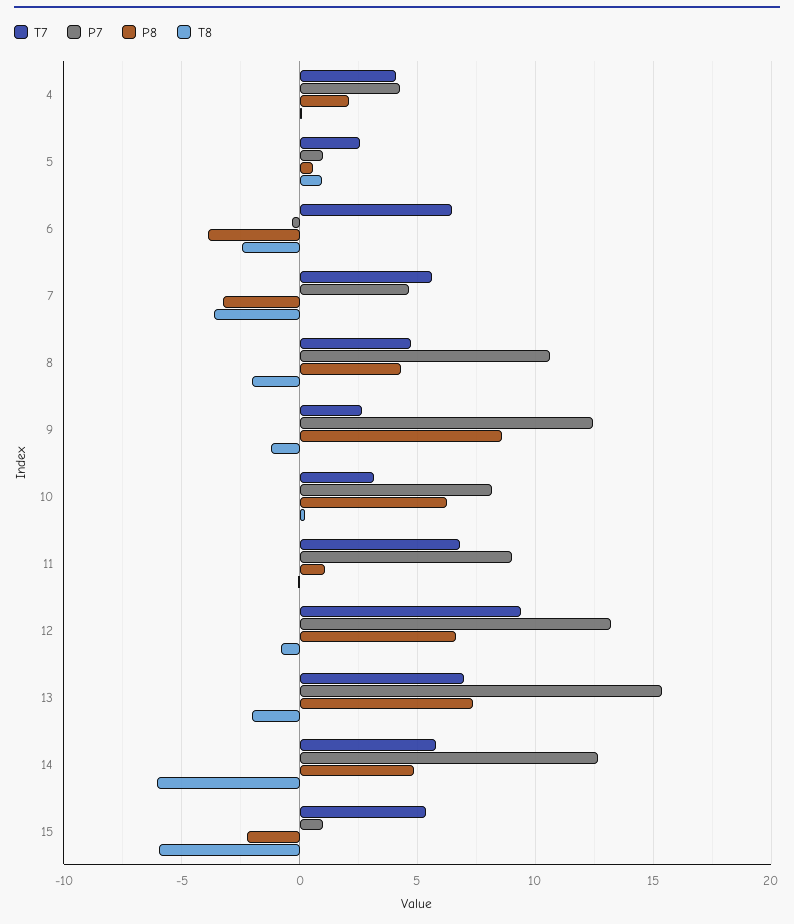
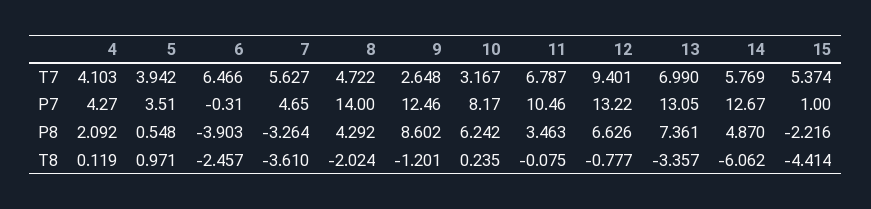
  {
    "T7": {
      "4": 4.103,
-     "5": 2.5,
+     "5": 3.942,
      "6": 6.466,
      "7": 5.627,
      "8": 4.722,
      "9": 2.648,
      "10": 3.167,
      "11": 6.787,
      "12": 9.401,
      "13": 6.99,
      "14": 5.769,
      "15": 5.374
    },
    "P7": {
      "4": 4.27,
-     "5": 1,
+     "5": 3.51,
      "6": -0.31,
      "7": 4.65,
-     "8": 10.5,
+     "8": 14,
      "9": 12.46,
      "10": 8.17,
-     "11": 9,
+     "11": 10.46,
      "12": 13.22,
-     "13": 15.5,
+     "13": 13.05,
      "14": 12.67,
      "15": 1
    },
    "P8": {
      "4": 2.092,
      "5": 0.548,
      "6": -3.903,
      "7": -3.264,
      "8": 4.292,
      "9": 8.602,
      "10": 6.242,
-     "11": 1,
+     "11": 3.463,
      "12": 6.626,
      "13": 7.361,
      "14": 4.87,
      "15": -2.216
    },
    "T8": {
      "4": 0.119,
      "5": 0.971,
      "6": -2.457,
      "7": -3.61,
      "8": -2.024,
      "9": -1.201,
      "10": 0.235,
      "11": -0.075,
      "12": -0.777,
-     "13": -2,
+     "13": -3.357,
      "14": -6.062,
-     "15": -6
+     "15": -4.414
    }
  }

